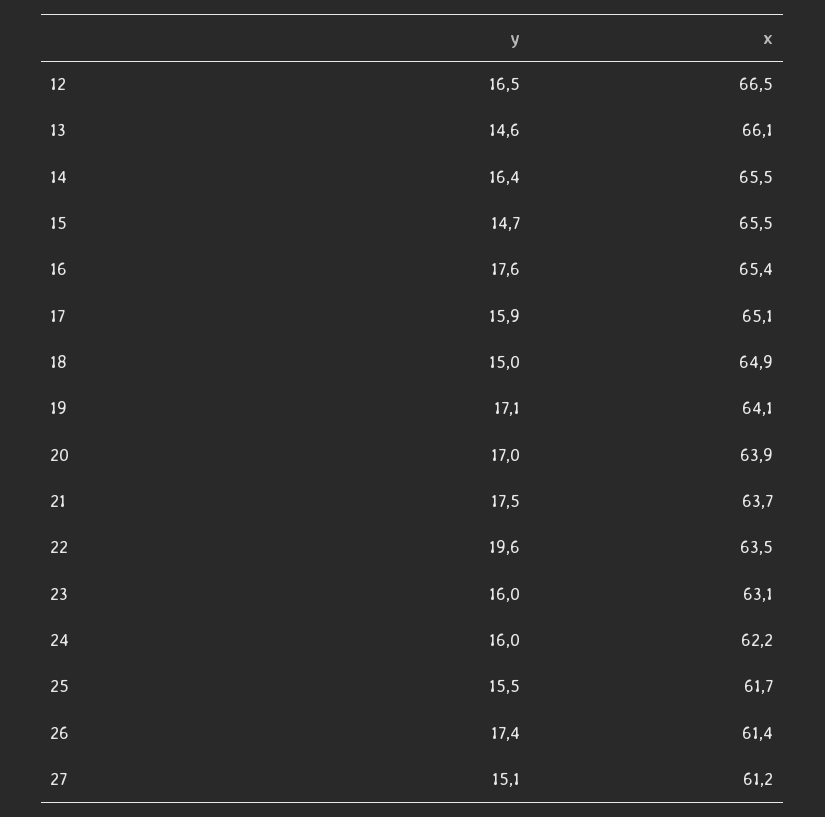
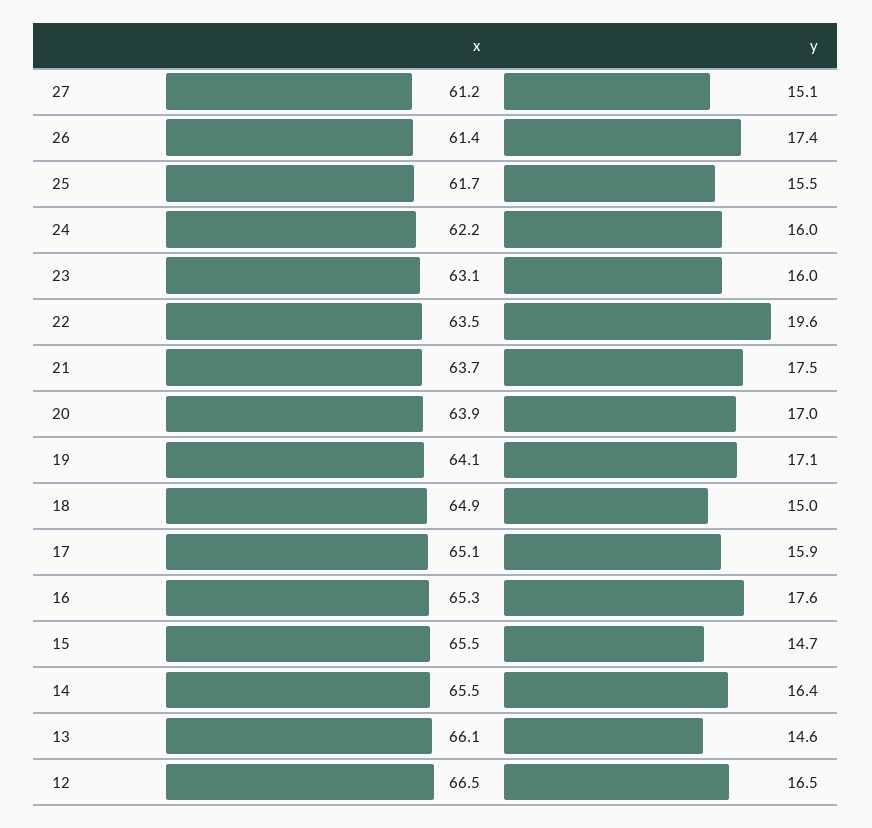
  {
    "y": {
      "12": 16.5,
      "13": 14.6,
      "14": 16.4,
      "15": 14.7,
      "16": 17.6,
      "17": 15.9,
      "18": 15,
      "19": 17.1,
      "20": 17,
      "21": 17.5,
      "22": 19.6,
      "23": 16,
      "24": 16,
      "25": 15.5,
      "26": 17.4,
      "27": 15.1
    },
    "x": {
      "12": 66.5,
      "13": 66.1,
      "14": 65.5,
      "15": 65.5,
-     "16": 65.4,
+     "16": 65.3,
      "17": 65.1,
      "18": 64.9,
      "19": 64.1,
      "20": 63.9,
      "21": 63.7,
      "22": 63.5,
      "23": 63.1,
      "24": 62.2,
      "25": 61.7,
      "26": 61.4,
      "27": 61.2
    }
  }

